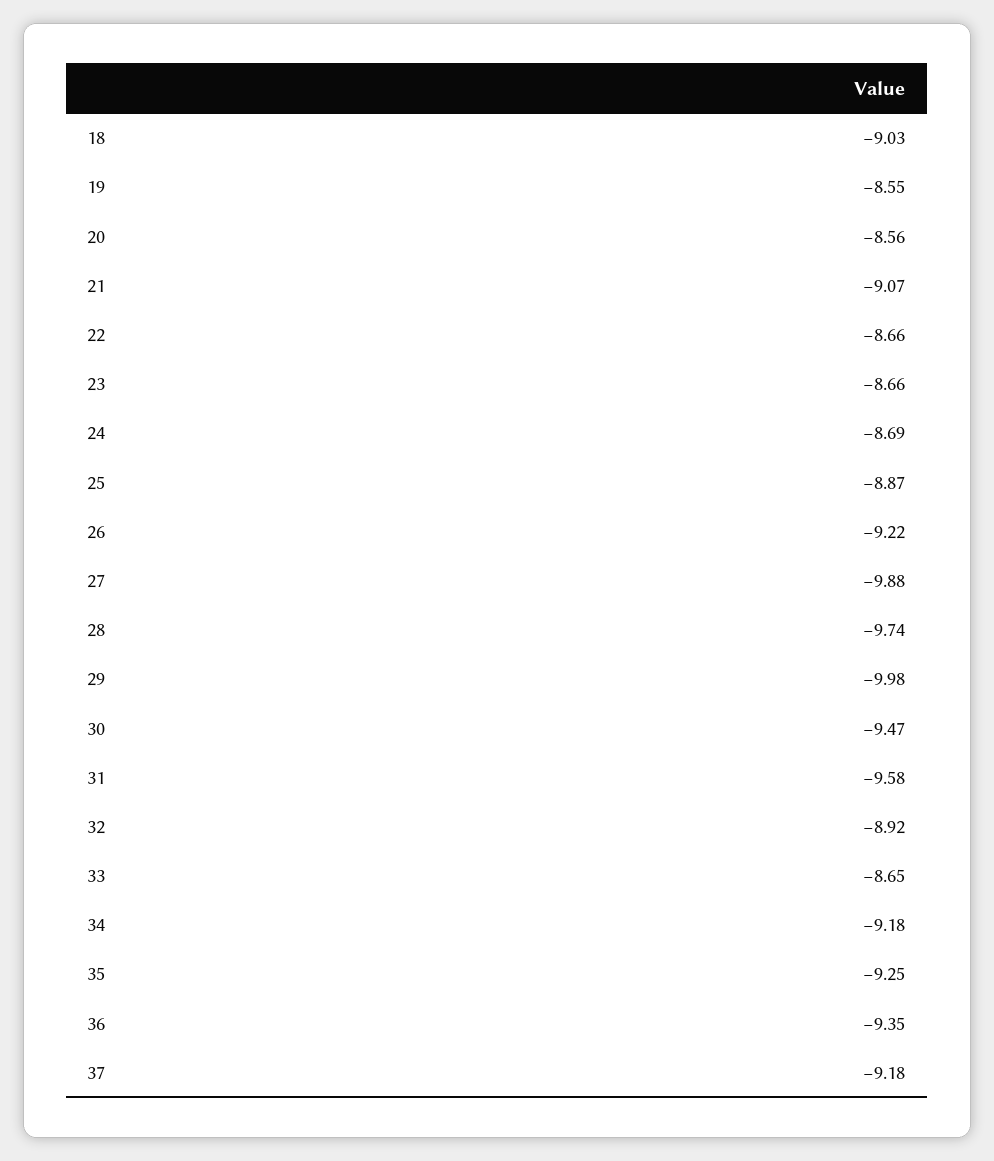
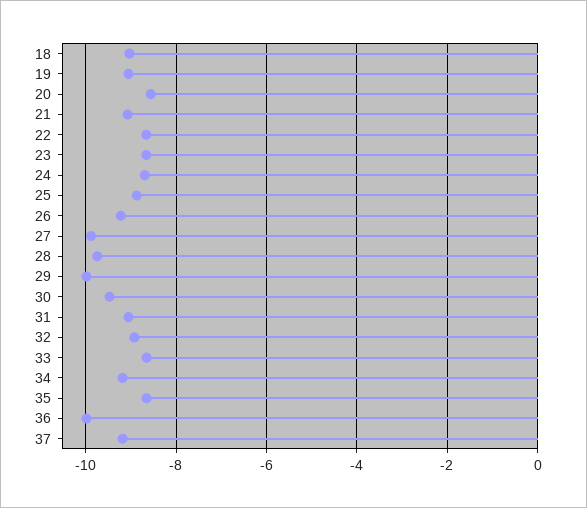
  {
    "18": -9.03,
-   "19": -8.55,
+   "19": -9,
    "20": -8.56,
    "21": -9.07,
    "22": -8.66,
    "23": -8.66,
    "24": -8.69,
    "25": -8.87,
    "26": -9.22,
    "27": -9.88,
    "28": -9.74,
    "29": -9.98,
    "30": -9.47,
-   "31": -9.58,
+   "31": -9,
    "32": -8.92,
    "33": -8.65,
    "34": -9.18,
-   "35": -9.25,
+   "35": -8.6,
-   "36": -9.35,
+   "36": -10,
    "37": -9.18
  }

